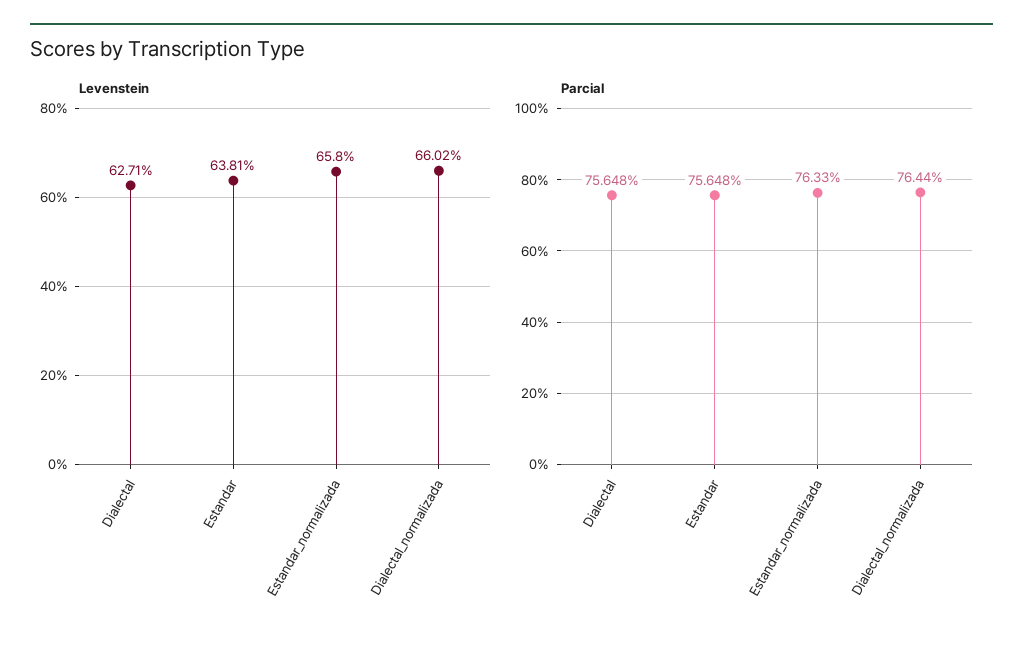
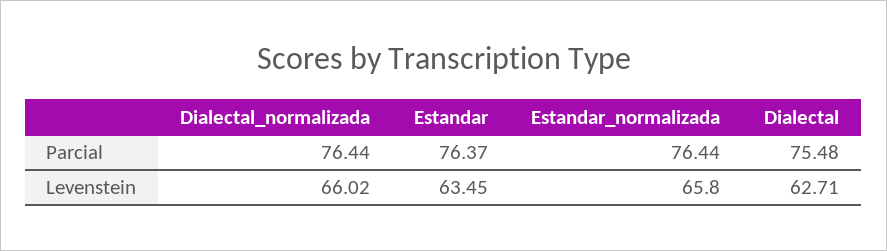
  {
    "Levenstein": {
      "Dialectal": 62.71,
-     "Estandar": 63.81,
+     "Estandar": 63.45,
      "Estandar_normalizada": 65.8,
      "Dialectal_normalizada": 66.02
    },
    "Parcial": {
-     "Dialectal": 75.648,
+     "Dialectal": 75.48,
-     "Estandar": 75.648,
+     "Estandar": 76.37,
-     "Estandar_normalizada": 76.33,
+     "Estandar_normalizada": 76.44,
      "Dialectal_normalizada": 76.44
    }
  }

